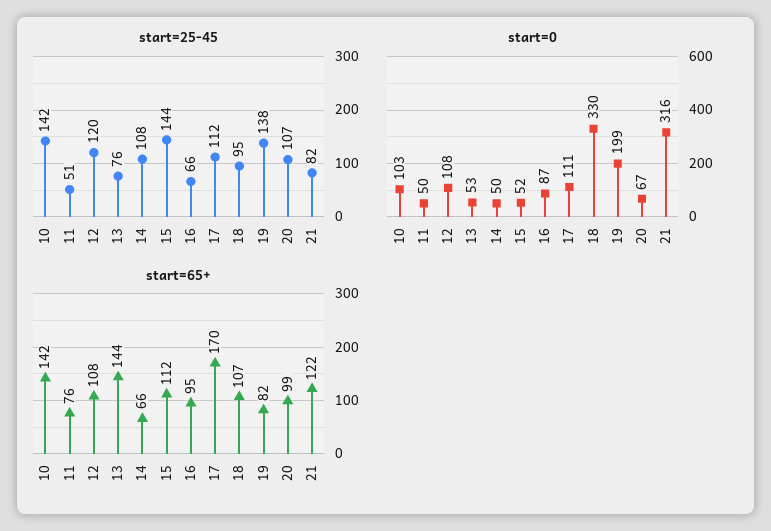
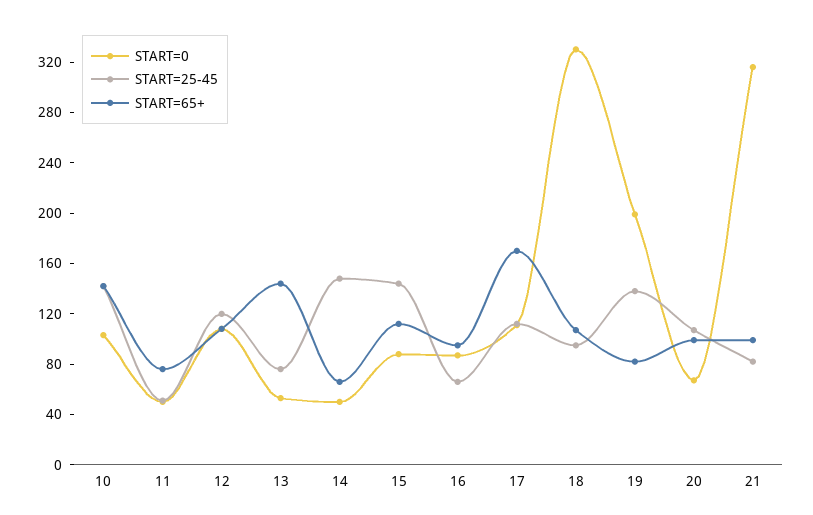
  {
    "start=25-45": {
      "10": 142,
      "11": 51,
      "12": 120,
      "13": 76,
-     "14": 108,
+     "14": 150,
      "15": 144,
      "16": 66,
      "17": 112,
      "18": 95,
      "19": 138,
      "20": 107,
      "21": 82
    },
    "start=0": {
      "10": 103,
      "11": 50,
      "12": 108,
      "13": 53,
      "14": 50,
-     "15": 52,
+     "15": 90,
      "16": 87,
      "17": 111,
      "18": 330,
      "19": 199,
      "20": 67,
      "21": 316
    },
    "start=65+": {
      "10": 142,
      "11": 76,
      "12": 108,
      "13": 144,
      "14": 66,
      "15": 112,
      "16": 95,
      "17": 170,
      "18": 107,
      "19": 82,
      "20": 99,
-     "21": 122
+     "21": 100
    }
  }

